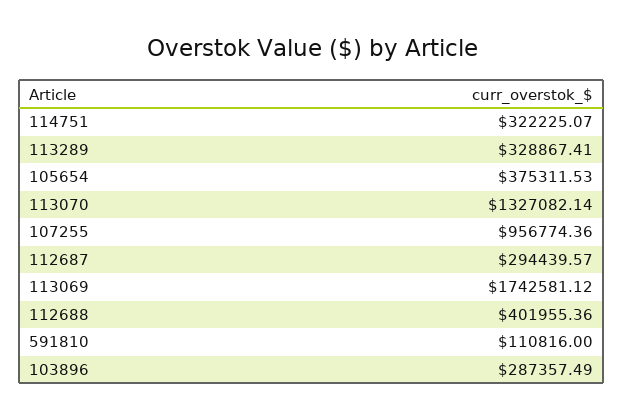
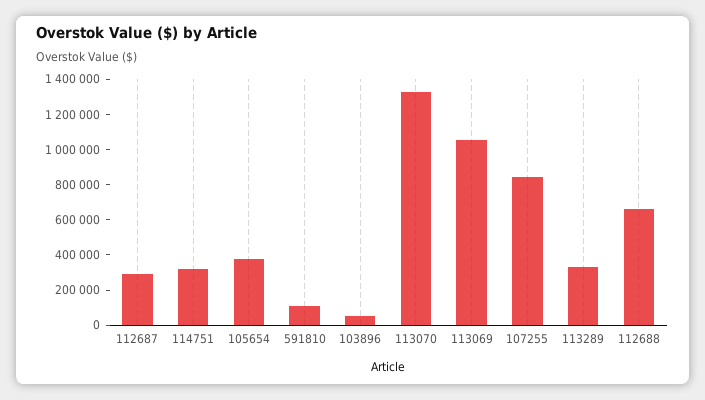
  {
    "114751": 322225.07,
    "113289": 328867.41,
    "105654": 375311.53,
    "113070": 1327082.14,
-   "107255": 956774.36,
+   "107255": 850000,
    "112687": 294439.57,
-   "113069": 1742581.12,
+   "113069": 1050000,
-   "112688": 401955.36,
+   "112688": 650000,
    "591810": 110816,
-   "103896": 287357.49
+   "103896": 50000
  }

